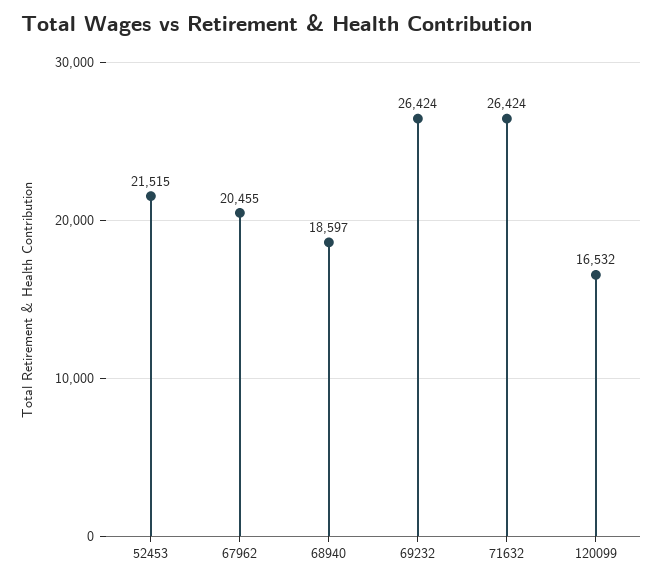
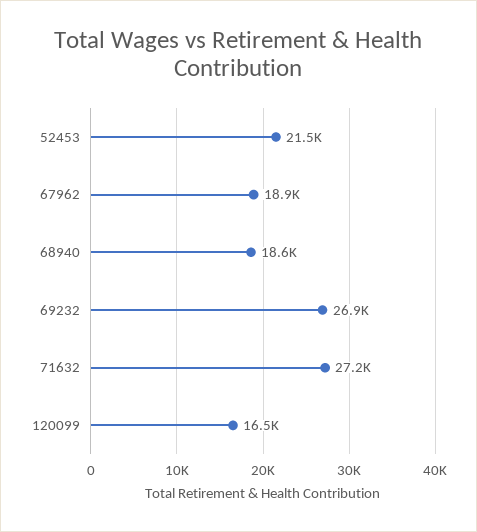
  {
    "52453": 21515,
-   "67962": 20455,
+   "67962": 18900,
    "68940": 18597,
-   "69232": 26424,
+   "69232": 26900,
-   "71632": 26424,
+   "71632": 27200,
    "120099": 16532
  }

